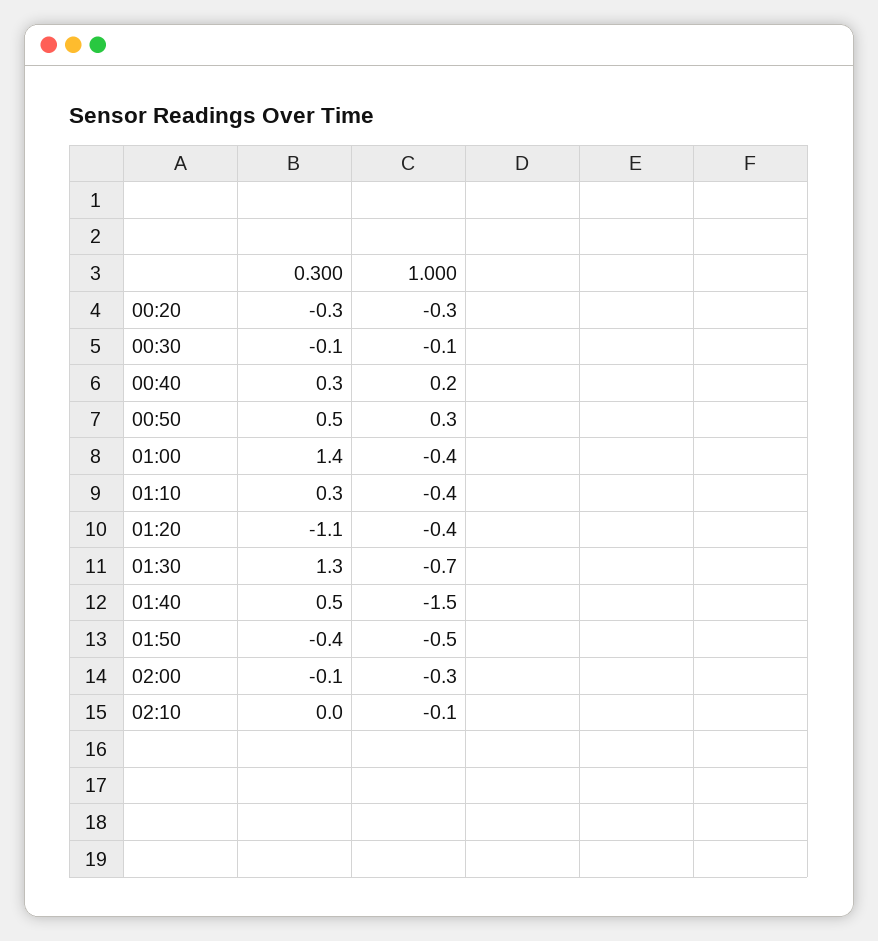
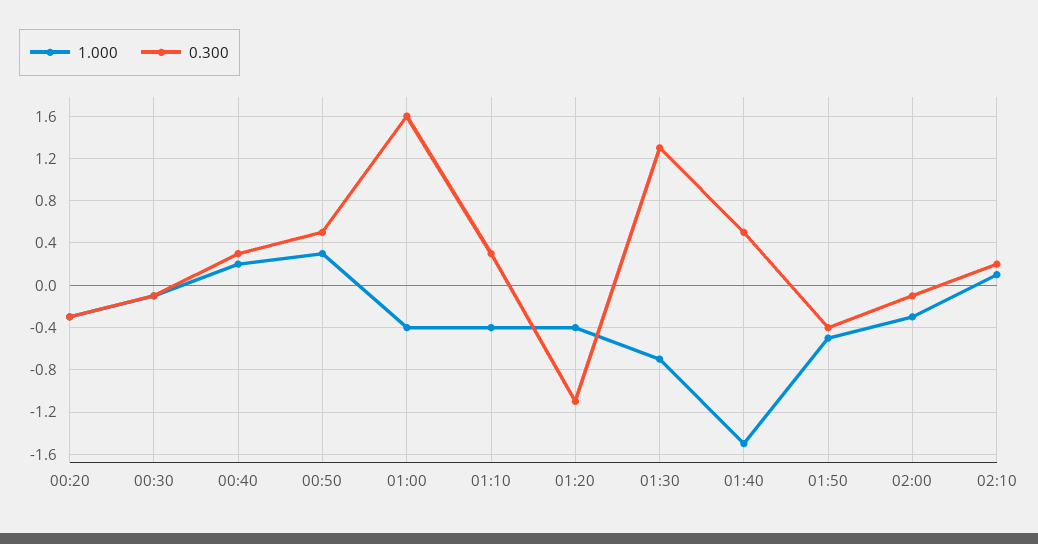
  {
    "0.300": {
      "00:20": -0.3,
      "00:30": -0.1,
      "00:40": 0.3,
      "00:50": 0.5,
-     "01:00": 1.4,
+     "01:00": 1.6,
      "01:10": 0.3,
      "01:20": -1.1,
      "01:30": 1.3,
      "01:40": 0.5,
      "01:50": -0.4,
      "02:00": -0.1,
-     "02:10": 0
+     "02:10": 0.2
    },
    "1.000": {
      "00:20": -0.3,
      "00:30": -0.1,
      "00:40": 0.2,
      "00:50": 0.3,
      "01:00": -0.4,
      "01:10": -0.4,
      "01:20": -0.4,
      "01:30": -0.7,
      "01:40": -1.5,
      "01:50": -0.5,
      "02:00": -0.3,
-     "02:10": -0.1
+     "02:10": 0.1
    }
  }

